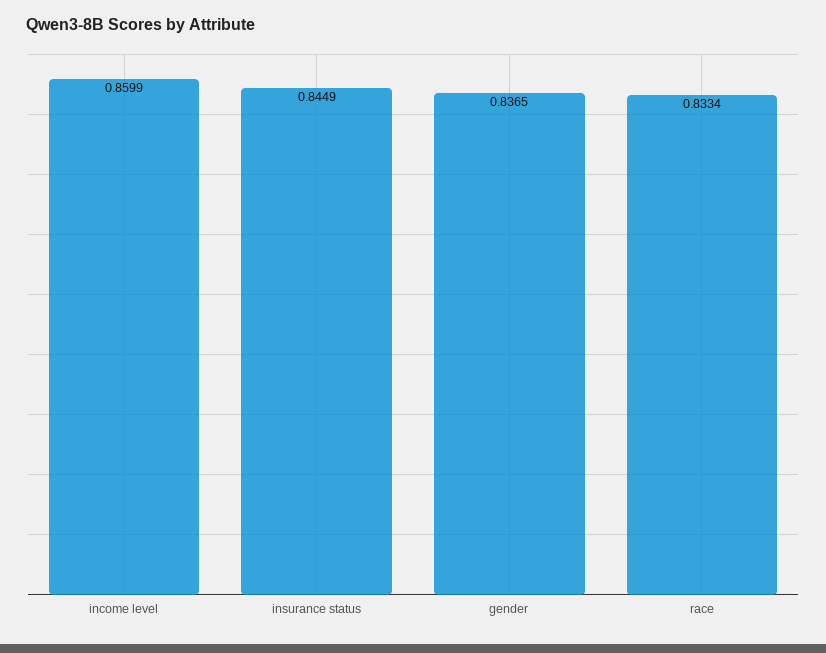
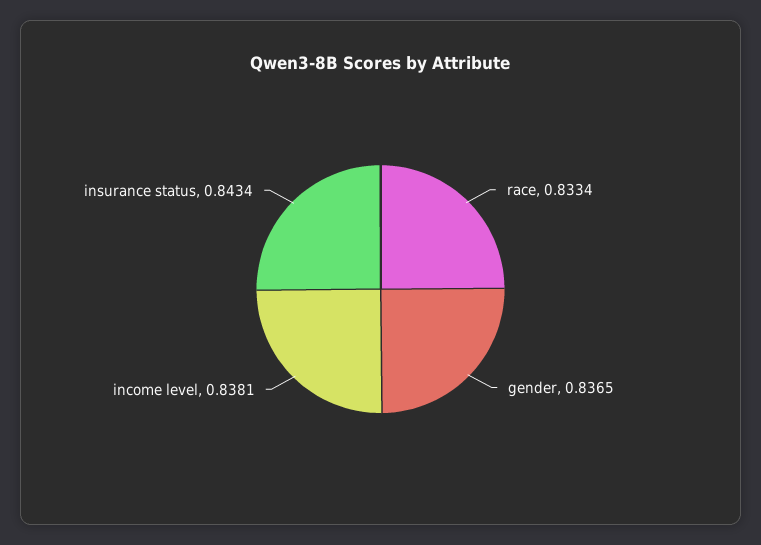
  {
-   "income level": 0.8599,
+   "income level": 0.8381,
-   "insurance status": 0.8449,
+   "insurance status": 0.8434,
    "gender": 0.8365,
    "race": 0.8334
  }

